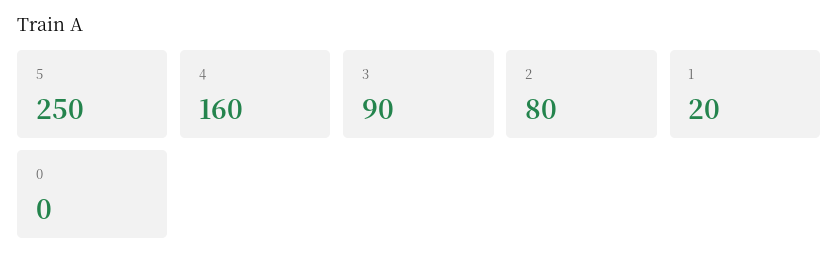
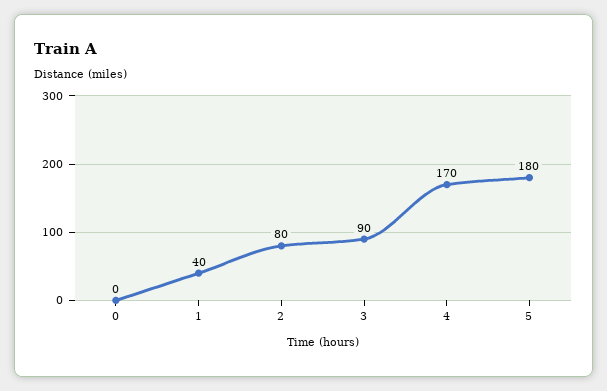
  {
-   "5": 250,
+   "5": 180,
-   "4": 160,
+   "4": 170,
    "3": 90,
    "2": 80,
-   "1": 20,
+   "1": 40,
    "0": 0
  }

